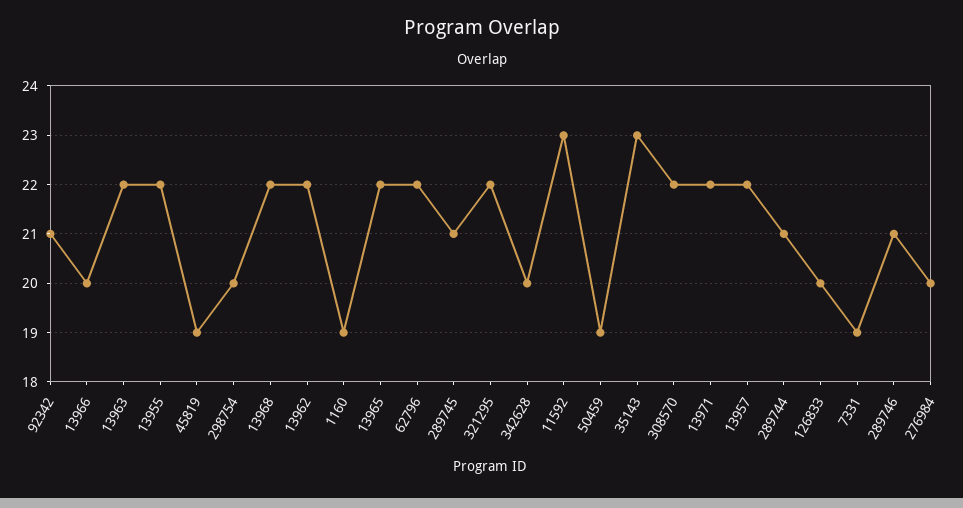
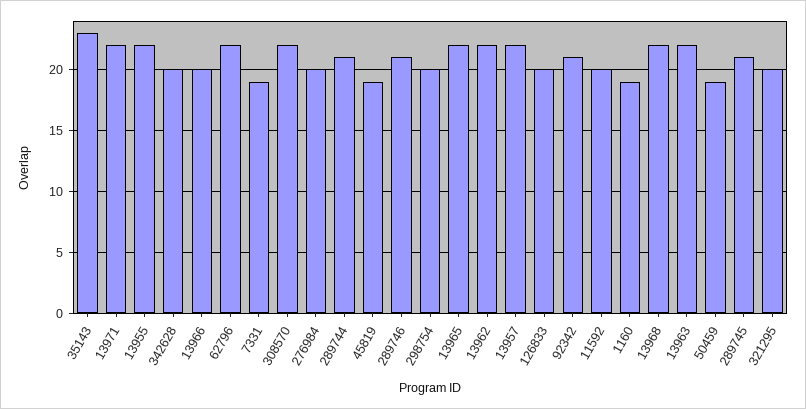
  {
    "92342": 21,
    "13966": 20,
    "13963": 22,
    "13955": 22,
    "45819": 19,
    "298754": 20,
    "13968": 22,
    "13962": 22,
    "1160": 19,
    "13965": 22,
    "62796": 22,
    "289745": 21,
-   "321295": 22,
+   "321295": 20,
    "342628": 20,
-   "11592": 23,
+   "11592": 20,
    "50459": 19,
    "35143": 23,
    "308570": 22,
    "13971": 22,
    "13957": 22,
    "289744": 21,
    "126833": 20,
    "7331": 19,
    "289746": 21,
    "276984": 20
  }

